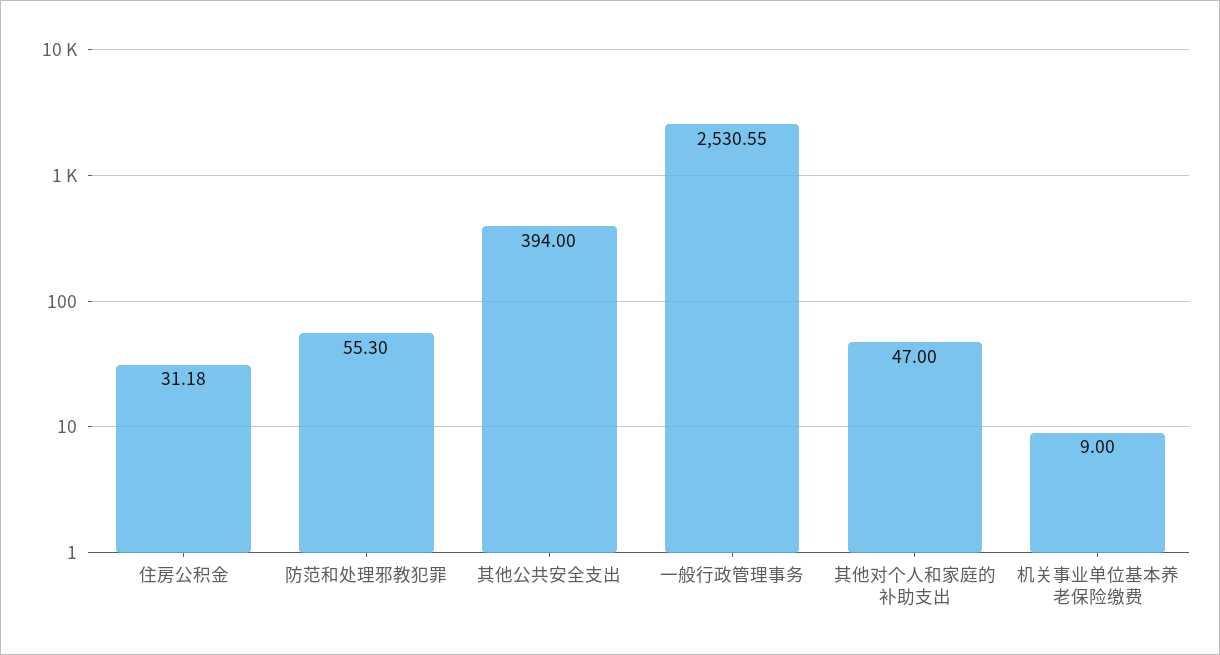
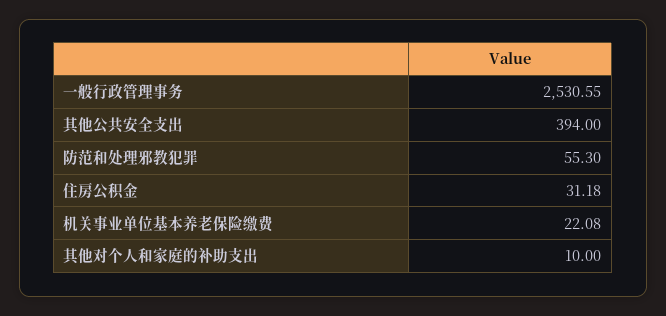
  {
    "住房公积金": 31.18,
    "防范和处理邪教犯罪": 55.3,
    "其他公共安全支出": 394,
    "一般行政管理事务": 2530.55,
-   "其他对个人和家庭的补助支出": 47,
+   "其他对个人和家庭的补助支出": 10,
-   "机关事业单位基本养老保险缴费": 9
+   "机关事业单位基本养老保险缴费": 22.08
  }

